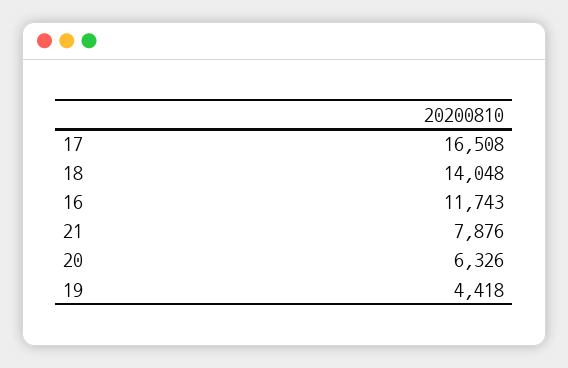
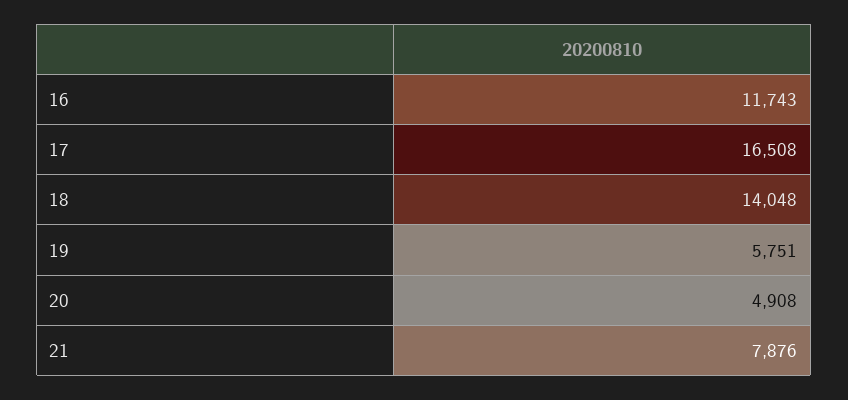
  {
    "17": 16508,
    "18": 14048,
    "16": 11743,
    "21": 7876,
-   "20": 6326,
+   "20": 4908,
-   "19": 4418
+   "19": 5751
  }

